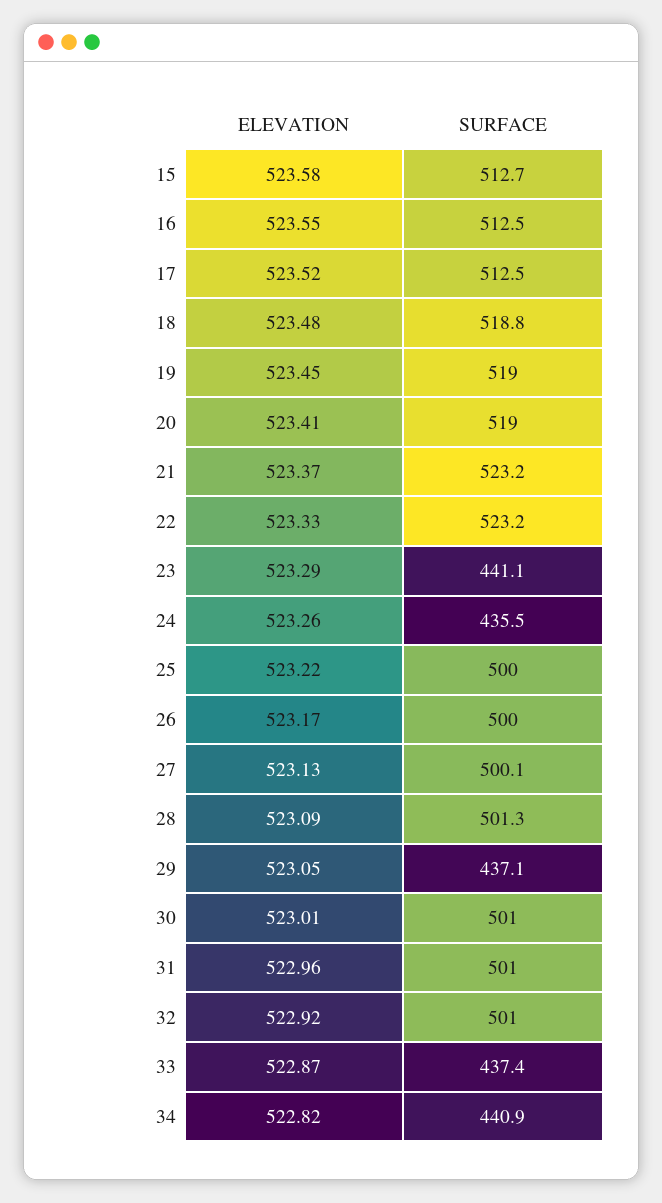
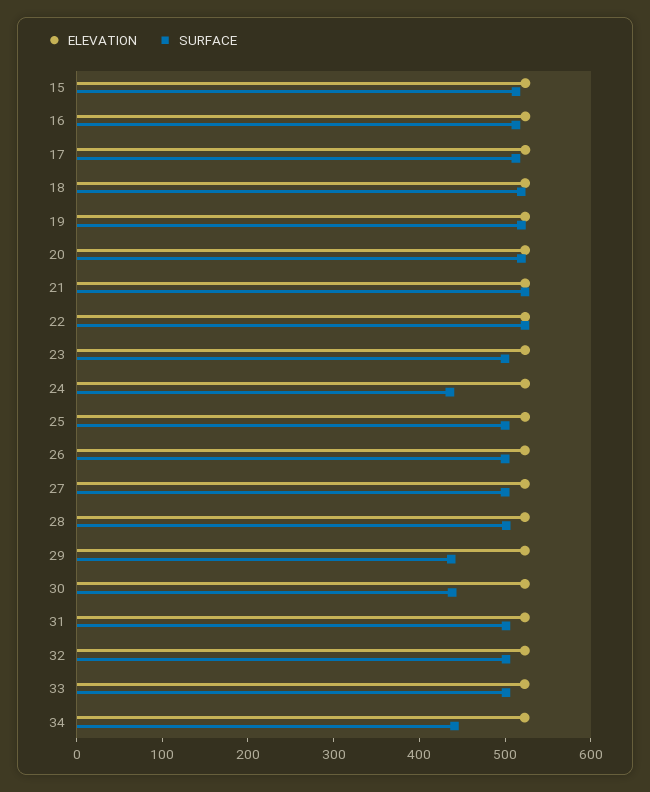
  {
    "ELEVATION": {
      "15": 523.58,
      "16": 523.55,
      "17": 523.52,
      "18": 523.48,
      "19": 523.45,
      "20": 523.41,
      "21": 523.37,
      "22": 523.33,
      "23": 523.29,
      "24": 523.26,
      "25": 523.22,
      "26": 523.17,
      "27": 523.13,
      "28": 523.09,
      "29": 523.05,
      "30": 523.01,
      "31": 522.96,
      "32": 522.92,
      "33": 522.87,
      "34": 522.82
    },
    "SURFACE": {
      "15": 512.7,
      "16": 512.5,
      "17": 512.5,
      "18": 518.8,
      "19": 519,
      "20": 519,
      "21": 523.2,
      "22": 523.2,
-     "23": 441.1,
+     "23": 500,
      "24": 435.5,
      "25": 500,
      "26": 500,
      "27": 500.1,
      "28": 501.3,
      "29": 437.1,
-     "30": 501,
+     "30": 440,
      "31": 501,
      "32": 501,
-     "33": 437.4,
+     "33": 500,
      "34": 440.9
    }
  }

